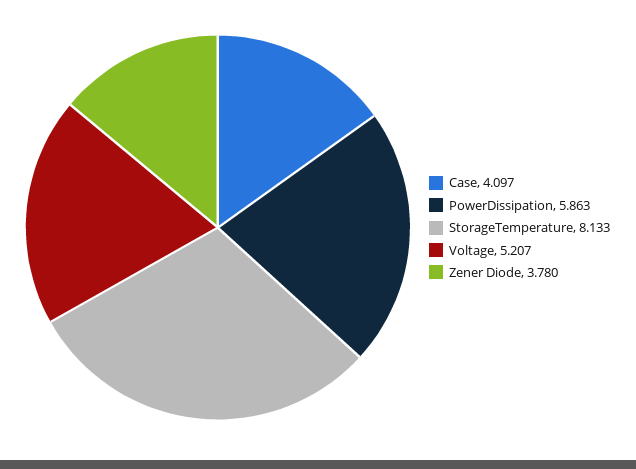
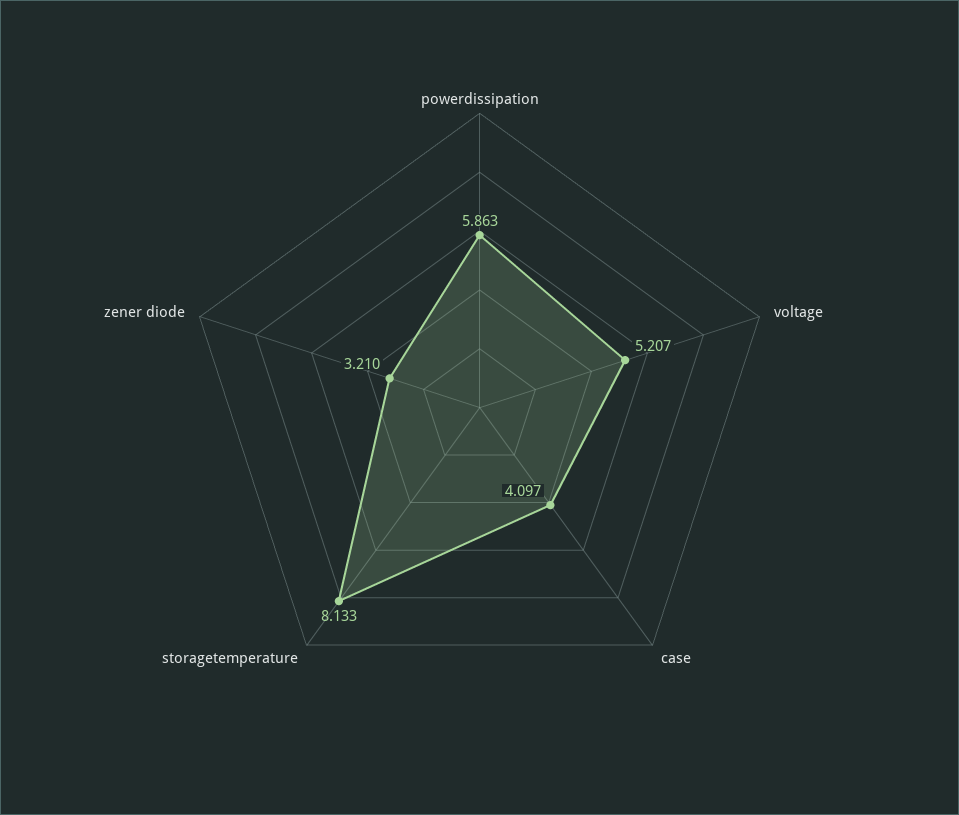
  {
    "Case": 4.097,
    "PowerDissipation": 5.863,
    "StorageTemperature": 8.133,
    "Voltage": 5.207,
-   "Zener Diode": 3.78
+   "Zener Diode": 3.21
  }

